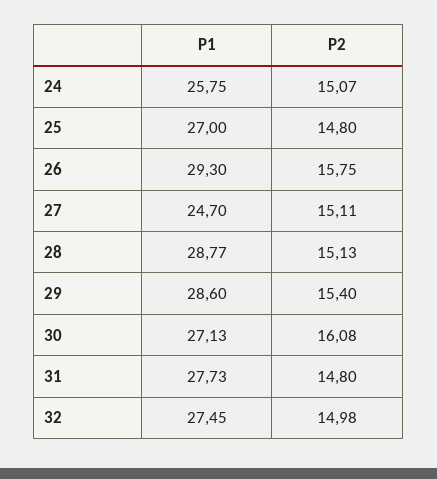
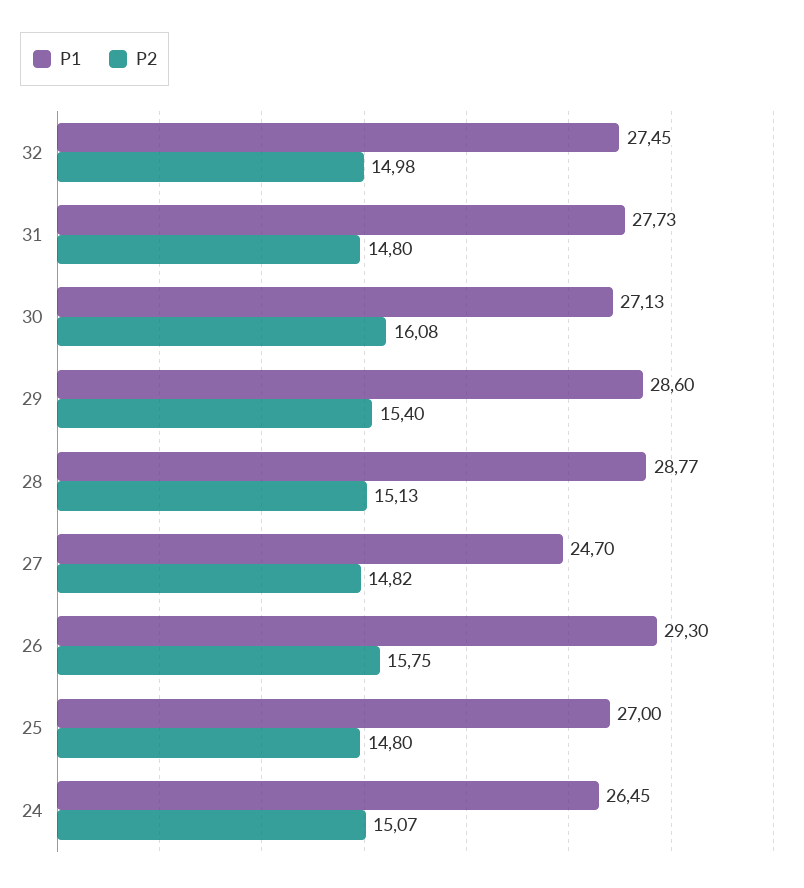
  {
    "P1": {
-     "24": 25.75,
+     "24": 26.45,
      "25": 27,
      "26": 29.3,
      "27": 24.7,
      "28": 28.77,
      "29": 28.6,
      "30": 27.13,
      "31": 27.73,
      "32": 27.45
    },
    "P2": {
      "24": 15.07,
      "25": 14.8,
      "26": 15.75,
-     "27": 15.11,
+     "27": 14.82,
      "28": 15.13,
      "29": 15.4,
      "30": 16.08,
      "31": 14.8,
      "32": 14.98
    }
  }

